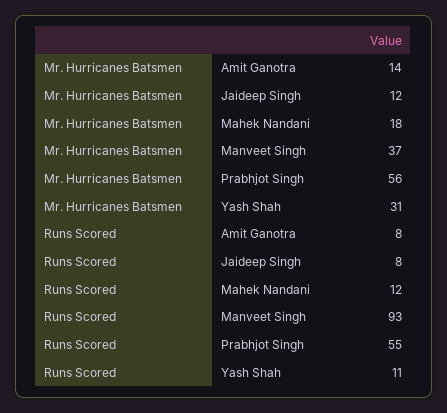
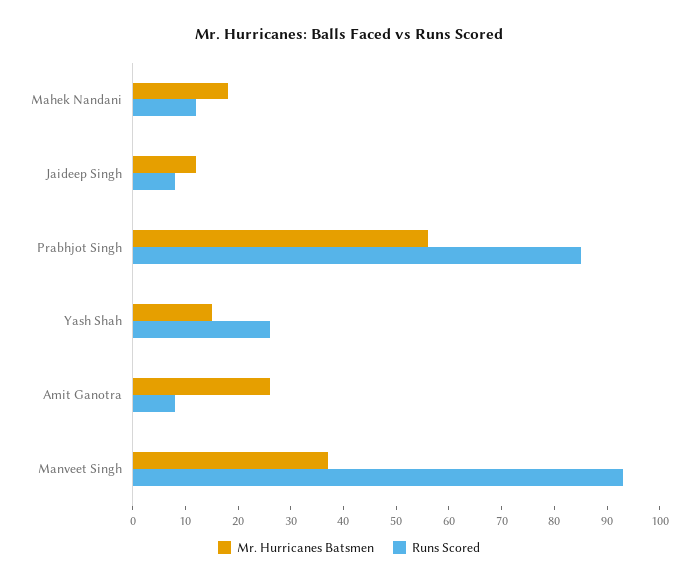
  {
    "Mr. Hurricanes Batsmen": {
-     "Amit Ganotra": 14,
+     "Amit Ganotra": 25,
      "Jaideep Singh": 12,
      "Mahek Nandani": 18,
      "Manveet Singh": 37,
      "Prabhjot Singh": 56,
-     "Yash Shah": 31
+     "Yash Shah": 15
    },
    "Runs Scored": {
      "Amit Ganotra": 8,
      "Jaideep Singh": 8,
      "Mahek Nandani": 12,
      "Manveet Singh": 93,
-     "Prabhjot Singh": 55,
+     "Prabhjot Singh": 85,
-     "Yash Shah": 11
+     "Yash Shah": 25
    }
  }

